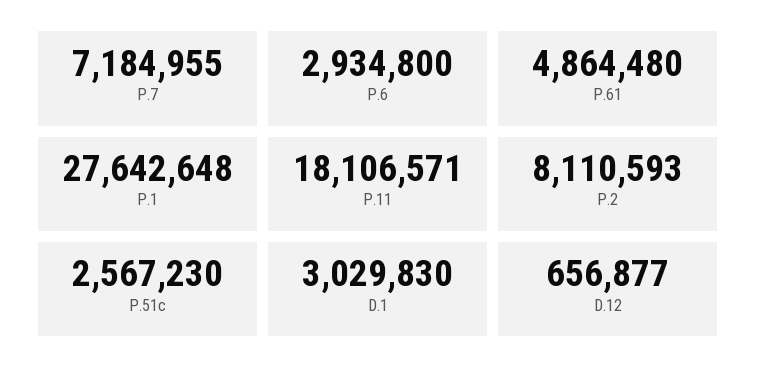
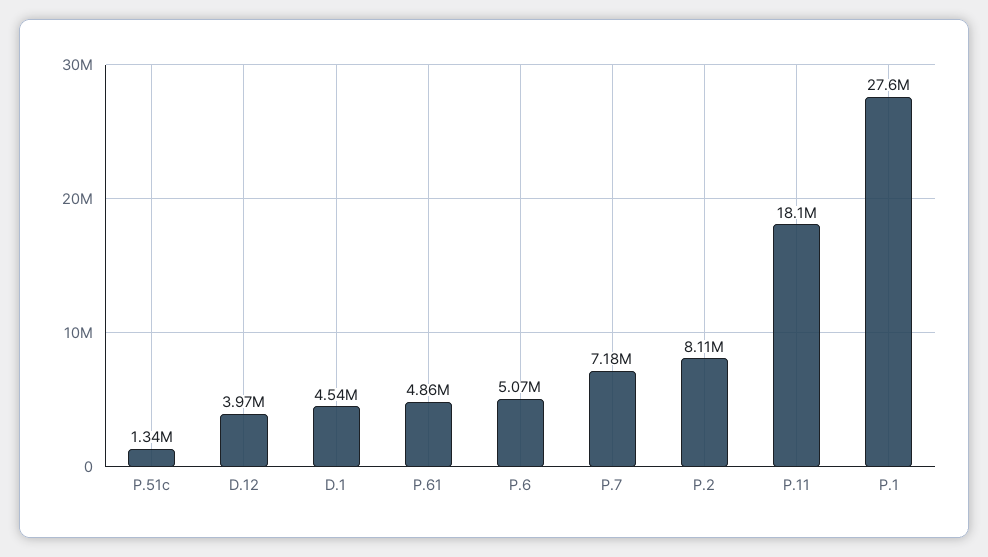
  {
    "P.7": 7184955,
-   "P.6": 2934800,
+   "P.6": 5070000,
    "P.61": 4864480,
    "P.1": 27642648,
    "P.11": 18106571,
    "P.2": 8110593,
-   "P.51c": 2567230,
+   "P.51c": 1340000,
-   "D.1": 3029830,
+   "D.1": 4540000,
-   "D.12": 656877
+   "D.12": 3970000
  }

